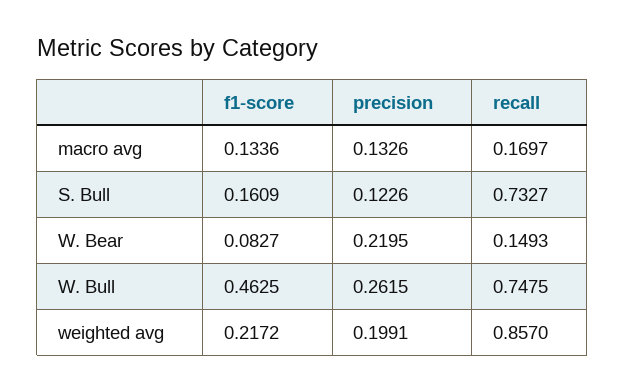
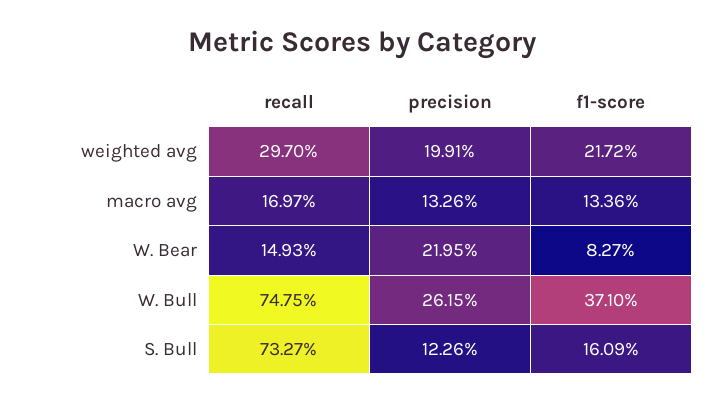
  {
    "f1-score": {
      "macro avg": 0.1336,
      "S. Bull": 0.1609,
      "W. Bear": 0.0827,
-     "W. Bull": 0.4625,
+     "W. Bull": 0.371,
      "weighted avg": 0.2172
    },
    "precision": {
      "macro avg": 0.1326,
      "S. Bull": 0.1226,
      "W. Bear": 0.2195,
      "W. Bull": 0.2615,
      "weighted avg": 0.1991
    },
    "recall": {
      "macro avg": 0.1697,
      "S. Bull": 0.7327,
      "W. Bear": 0.1493,
      "W. Bull": 0.7475,
-     "weighted avg": 0.857
+     "weighted avg": 0.297
    }
  }

